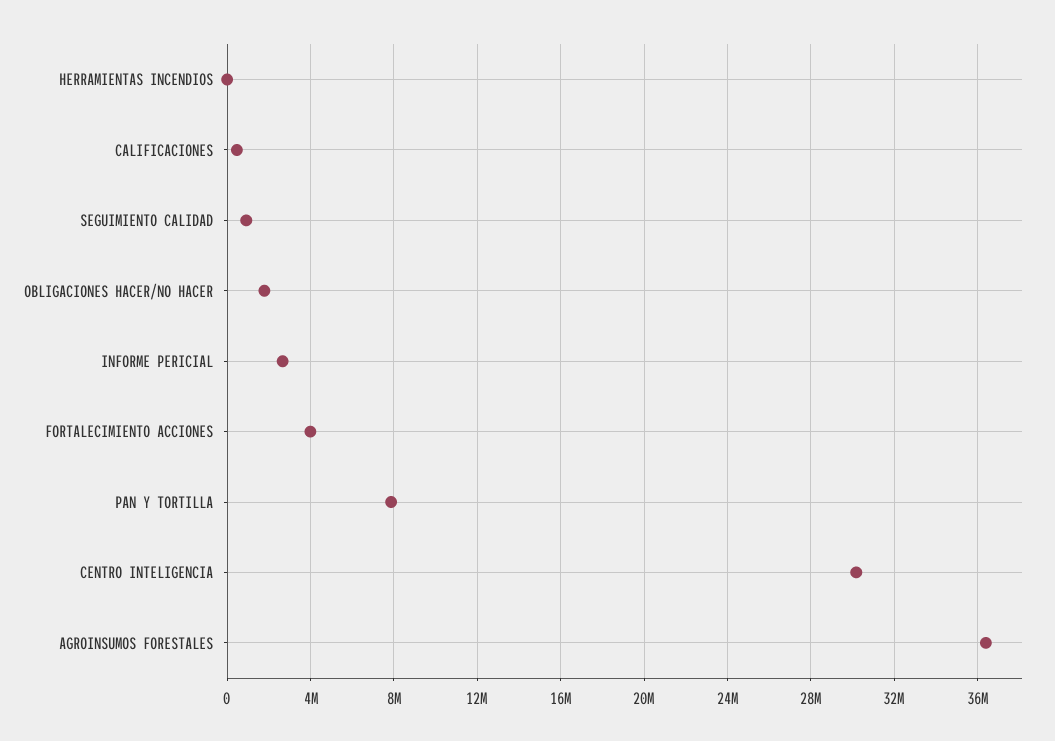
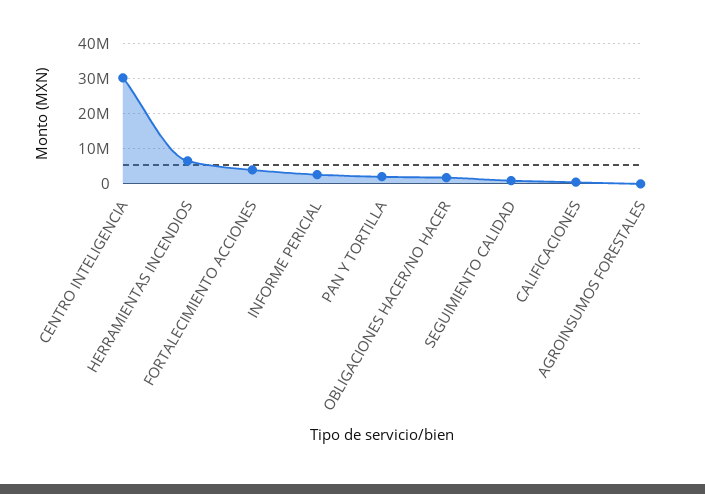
  {
-   "HERRAMIENTAS INCENDIOS": 0,
+   "HERRAMIENTAS INCENDIOS": 6000000,
    "CALIFICACIONES": 500000,
    "SEGUIMIENTO CALIDAD": 1000000,
    "OBLIGACIONES HACER/NO HACER": 2000000,
    "INFORME PERICIAL": 2500000,
    "FORTALECIMIENTO ACCIONES": 4000000,
-   "PAN Y TORTILLA": 8000000,
+   "PAN Y TORTILLA": 2000000,
    "CENTRO INTELIGENCIA": 30000000,
-   "AGROINSUMOS FORESTALES": 36500000
+   "AGROINSUMOS FORESTALES": 0
  }

